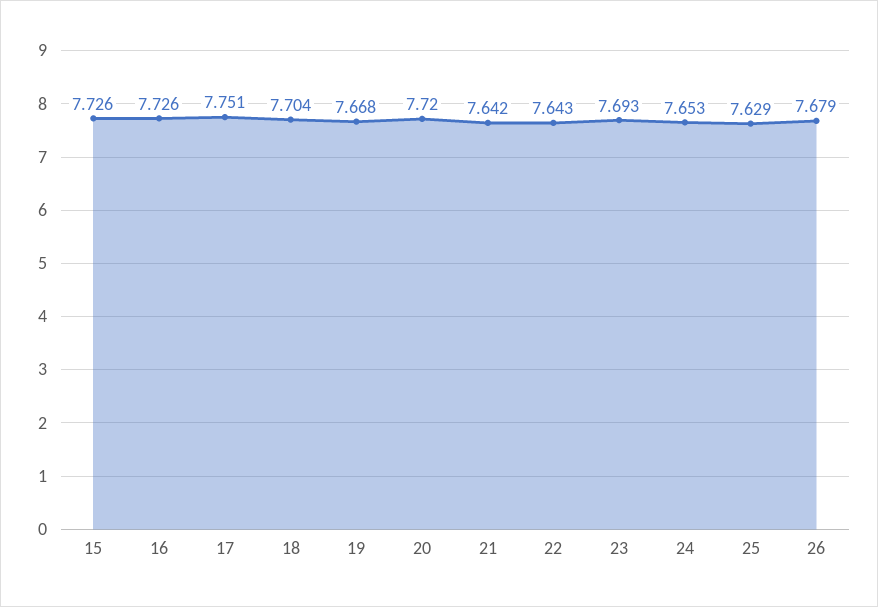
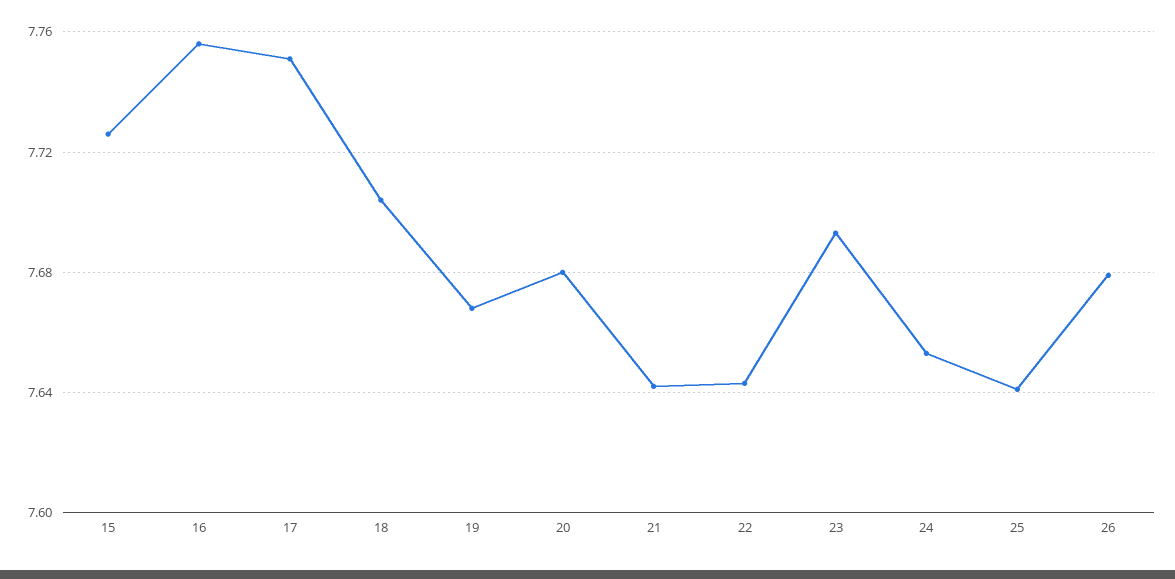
  {
    "15": 7.726,
-   "16": 7.726,
+   "16": 7.755,
    "17": 7.751,
    "18": 7.704,
    "19": 7.668,
-   "20": 7.72,
+   "20": 7.68,
    "21": 7.642,
    "22": 7.643,
    "23": 7.693,
    "24": 7.653,
-   "25": 7.629,
+   "25": 7.64,
    "26": 7.679
  }

